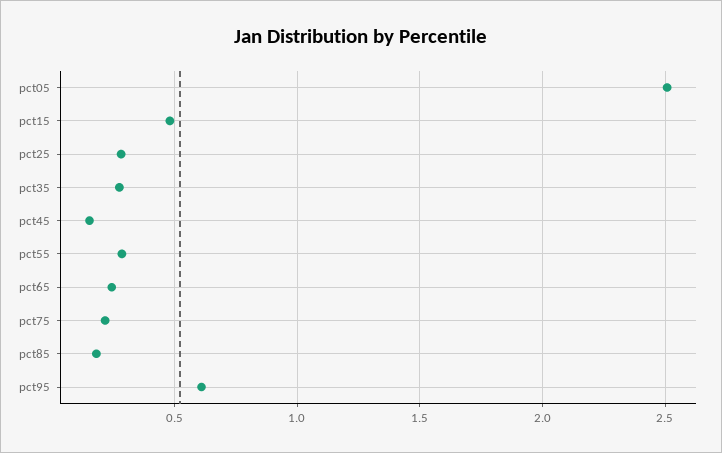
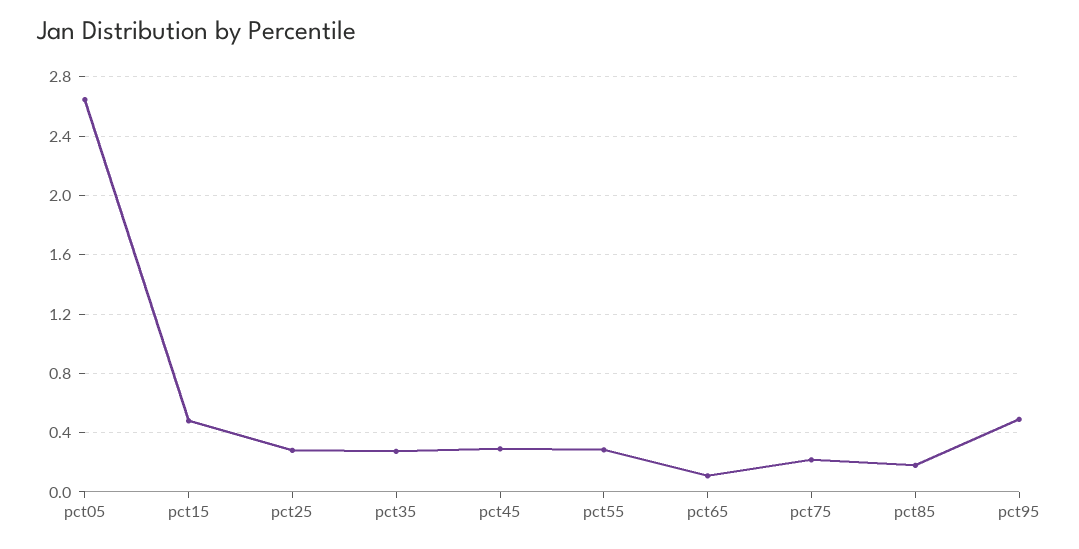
  {
-   "pct05": 2.5,
+   "pct05": 2.65,
    "pct15": 0.5,
    "pct25": 0.3,
    "pct35": 0.25,
-   "pct45": 0.15,
+   "pct45": 0.3,
    "pct55": 0.3,
-   "pct65": 0.25,
+   "pct65": 0.1,
    "pct75": 0.2,
    "pct85": 0.2,
-   "pct95": 0.6
+   "pct95": 0.5
  }

